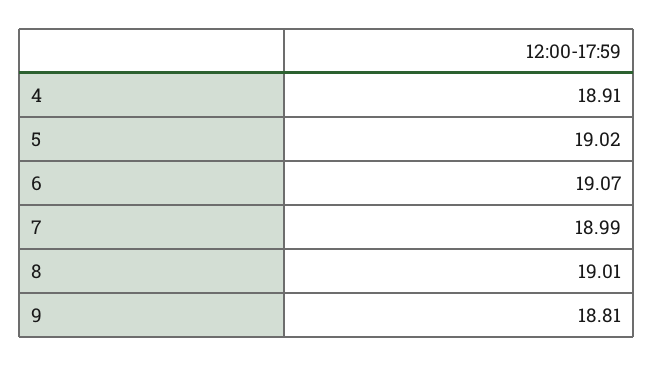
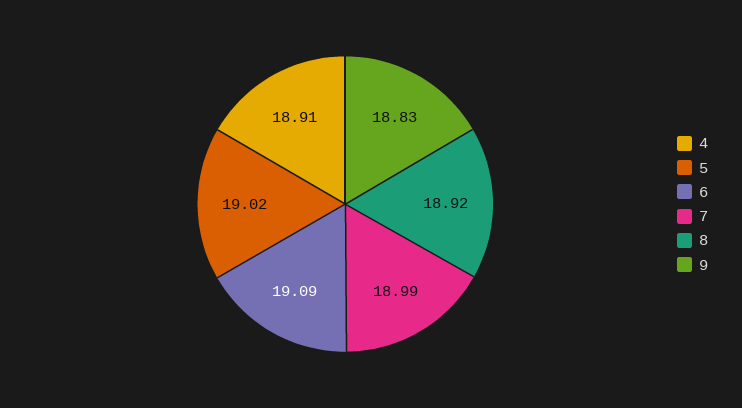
  {
    "4": 18.91,
    "5": 19.02,
-   "6": 19.07,
+   "6": 19.09,
    "7": 18.99,
-   "8": 19.01,
+   "8": 18.92,
-   "9": 18.81
+   "9": 18.83
  }

